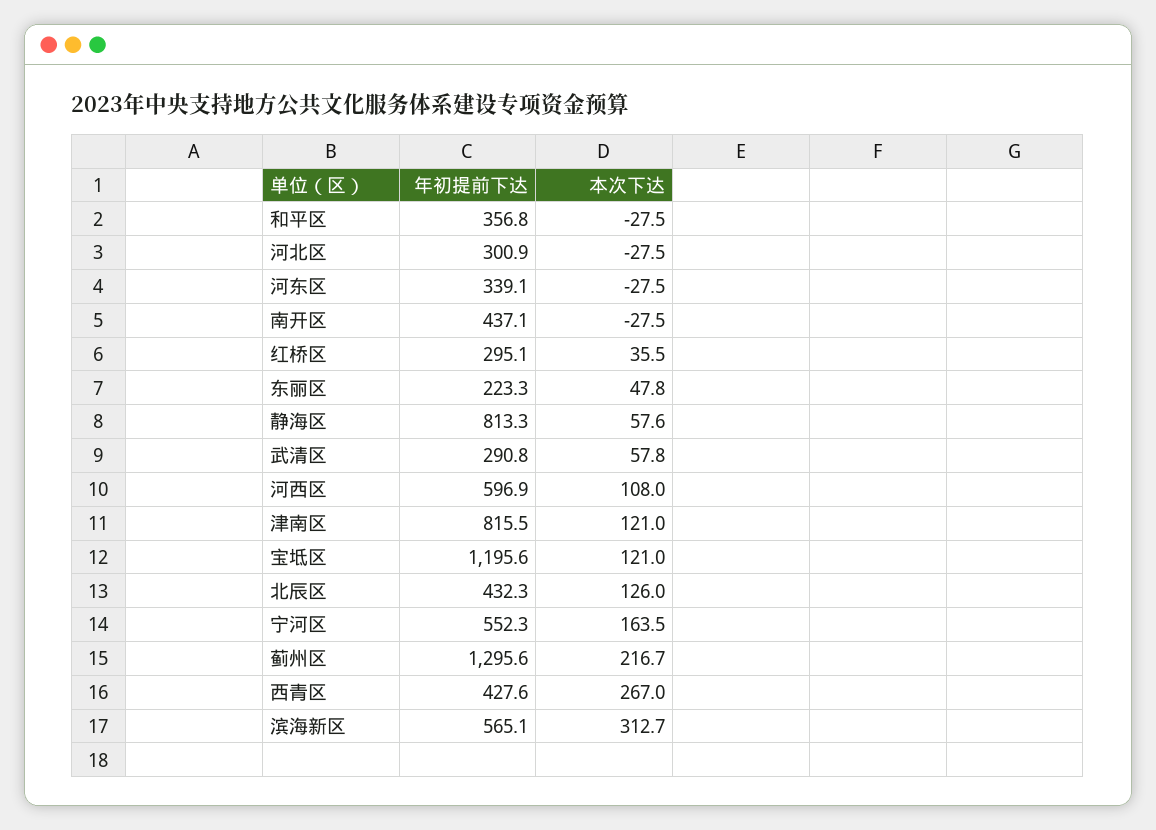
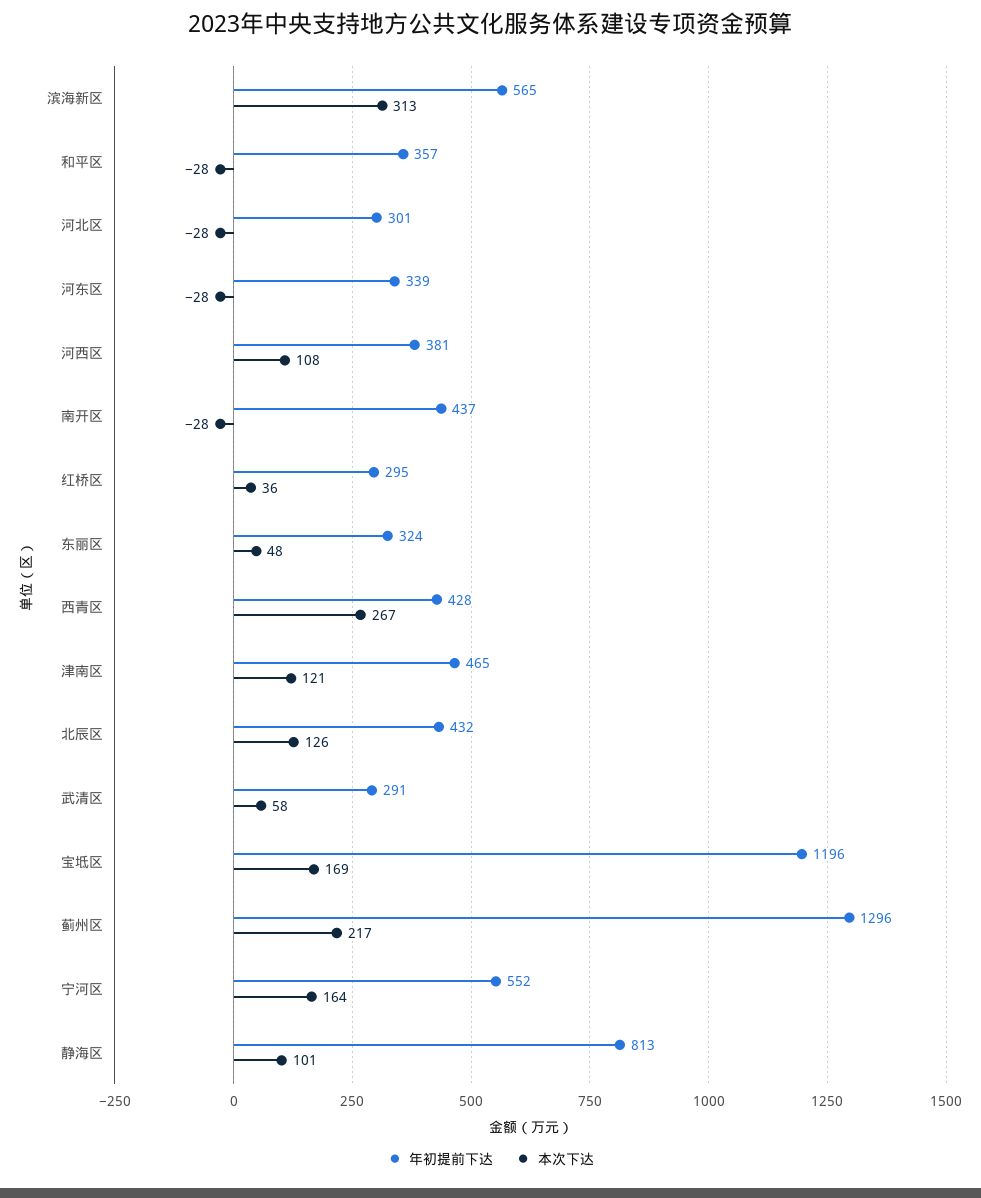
  {
    "年初提前下达": {
      "和平区": 356.8,
      "河北区": 300.9,
      "河东区": 339.1,
      "南开区": 437.1,
      "红桥区": 295.1,
-     "东丽区": 223.3,
+     "东丽区": 324,
      "静海区": 813.3,
      "武清区": 290.8,
-     "河西区": 596.9,
+     "河西区": 381,
-     "津南区": 815.5,
+     "津南区": 465,
      "宝坻区": 1195.6,
      "北辰区": 432.3,
      "宁河区": 552.3,
      "蓟州区": 1295.6,
      "西青区": 427.6,
      "滨海新区": 565.1
    },
    "本次下达": {
      "和平区": -27.5,
      "河北区": -27.5,
      "河东区": -27.5,
      "南开区": -27.5,
      "红桥区": 35.5,
      "东丽区": 47.8,
-     "静海区": 57.6,
+     "静海区": 101,
      "武清区": 57.8,
      "河西区": 108,
      "津南区": 121,
-     "宝坻区": 121,
+     "宝坻区": 169,
      "北辰区": 126,
      "宁河区": 163.5,
      "蓟州区": 216.7,
      "西青区": 267,
      "滨海新区": 312.7
    }
  }

